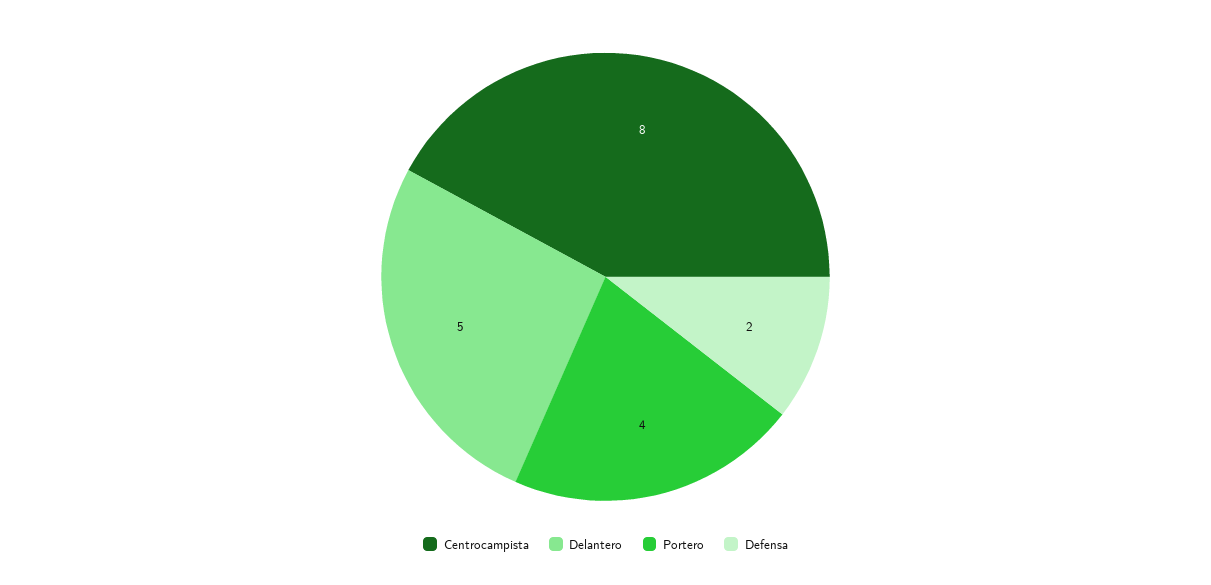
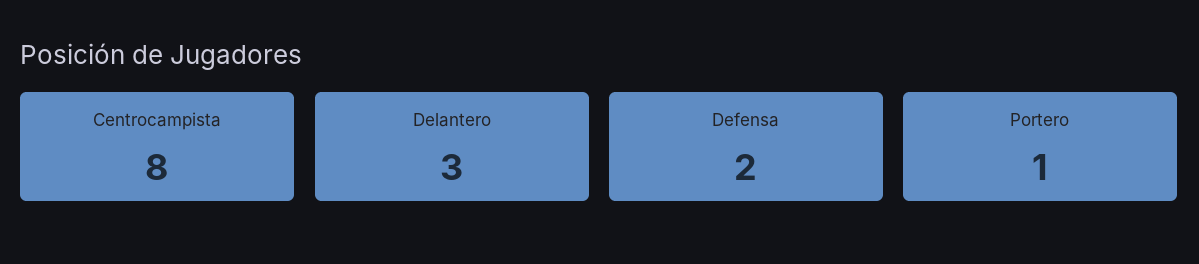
  {
    "Centrocampista": 8,
-   "Delantero": 5,
+   "Delantero": 3,
-   "Portero": 4,
+   "Portero": 1,
    "Defensa": 2
  }

